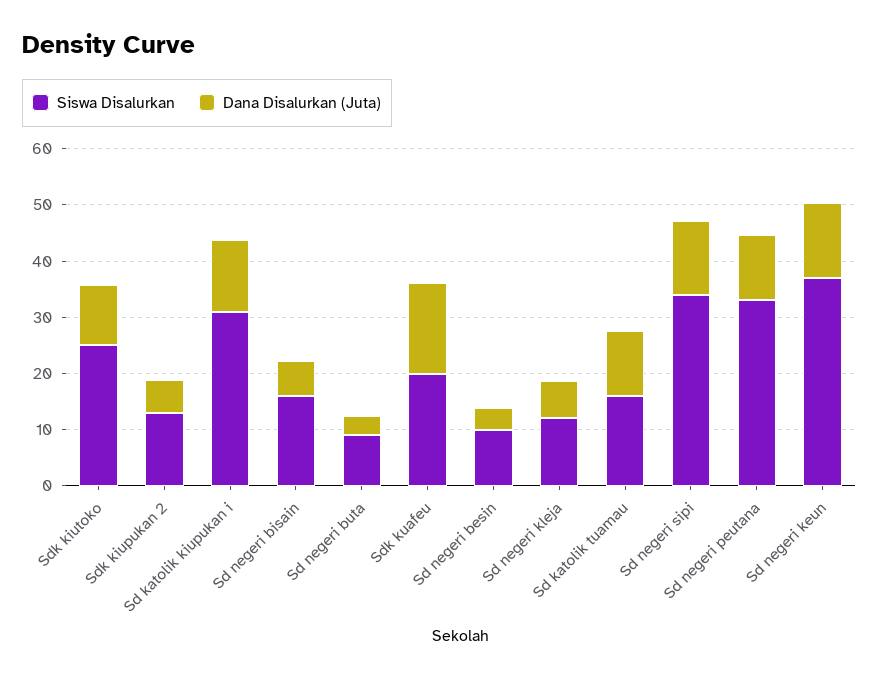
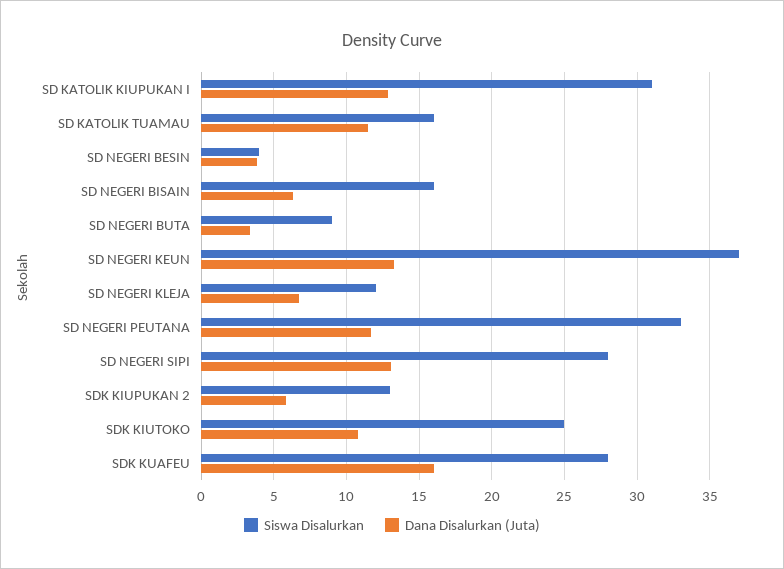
  {
    "Siswa Disalurkan": {
      "Sdk kiutoko": 25,
      "Sdk kiupukan 2": 13,
      "Sd katolik kiupukan i": 31,
      "Sd negeri bisain": 16,
      "Sd negeri buta": 9,
-     "Sdk kuafeu": 20,
+     "Sdk kuafeu": 28,
-     "Sd negeri besin": 10,
+     "Sd negeri besin": 4,
      "Sd negeri kleja": 12,
      "Sd katolik tuamau": 16,
-     "Sd negeri sipi": 34,
+     "Sd negeri sipi": 28,
      "Sd negeri peutana": 33,
      "Sd negeri keun": 37
    },
    "Dana Disalurkan (Juta)": {
      "Sdk kiutoko": 11,
      "Sdk kiupukan 2": 6,
      "Sd katolik kiupukan i": 13,
      "Sd negeri bisain": 6.5,
      "Sd negeri buta": 3.5,
      "Sdk kuafeu": 16,
      "Sd negeri besin": 4,
      "Sd negeri kleja": 7,
      "Sd katolik tuamau": 11.5,
      "Sd negeri sipi": 13,
      "Sd negeri peutana": 11.5,
      "Sd negeri keun": 13.5
    }
  }

